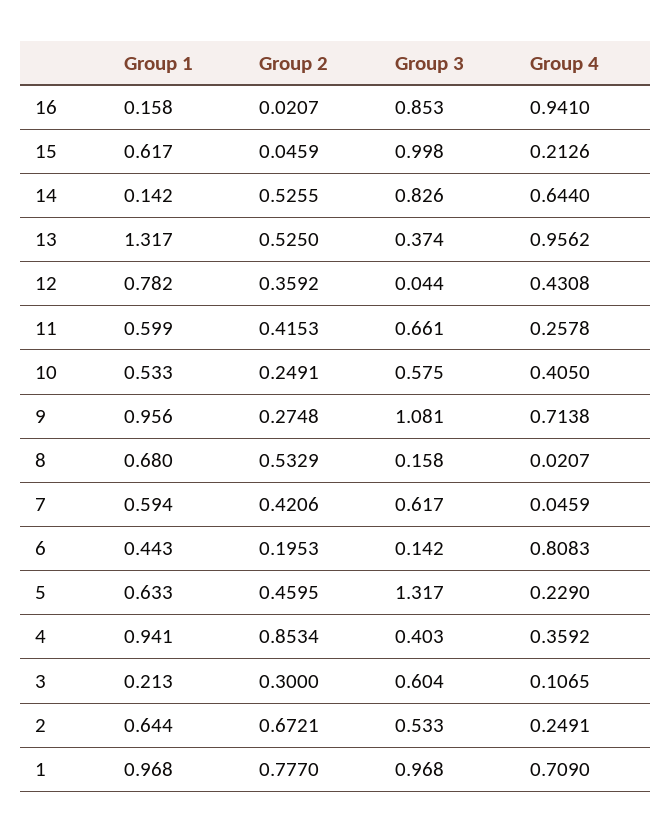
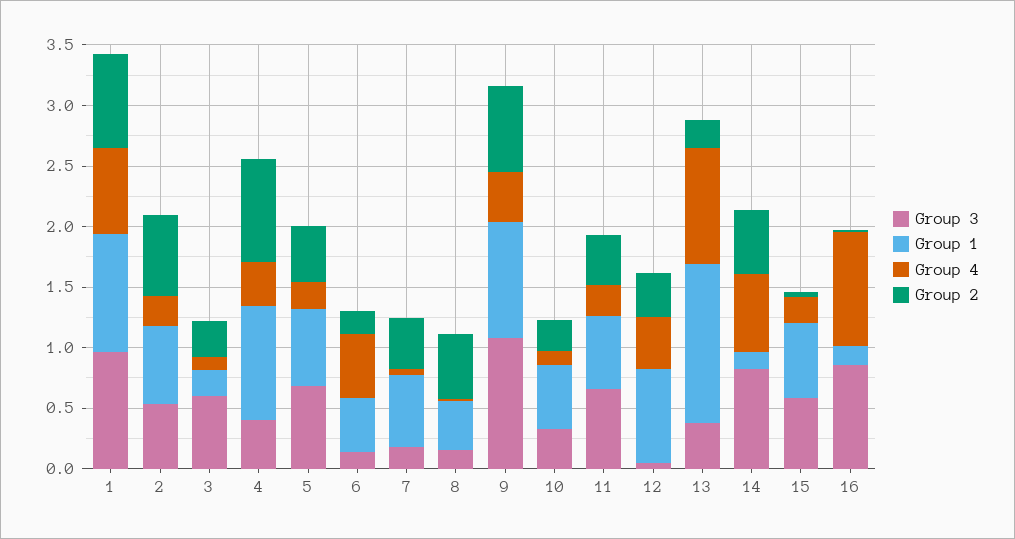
  {
    "Group 1": {
      "16": 0.158,
      "15": 0.617,
      "14": 0.142,
      "13": 1.317,
      "12": 0.782,
      "11": 0.599,
      "10": 0.533,
      "9": 0.956,
-     "8": 0.68,
+     "8": 0.4,
      "7": 0.594,
      "6": 0.443,
      "5": 0.633,
      "4": 0.941,
      "3": 0.213,
      "2": 0.644,
      "1": 0.968
    },
    "Group 2": {
      "16": 0.0207,
      "15": 0.0459,
      "14": 0.5255,
-     "13": 0.525,
+     "13": 0.2,
      "12": 0.3592,
      "11": 0.4153,
      "10": 0.2491,
-     "9": 0.2748,
+     "9": 0.7,
      "8": 0.5329,
      "7": 0.4206,
      "6": 0.1953,
      "5": 0.4595,
      "4": 0.8534,
      "3": 0.3,
      "2": 0.6721,
      "1": 0.777
    },
    "Group 3": {
      "16": 0.853,
-     "15": 0.998,
+     "15": 0.6,
      "14": 0.826,
      "13": 0.374,
      "12": 0.044,
      "11": 0.661,
-     "10": 0.575,
+     "10": 0.3,
      "9": 1.081,
      "8": 0.158,
-     "7": 0.617,
+     "7": 0.2,
      "6": 0.142,
-     "5": 1.317,
+     "5": 0.7,
      "4": 0.403,
      "3": 0.604,
      "2": 0.533,
      "1": 0.968
    },
    "Group 4": {
      "16": 0.941,
      "15": 0.2126,
      "14": 0.644,
      "13": 0.9562,
      "12": 0.4308,
      "11": 0.2578,
-     "10": 0.405,
+     "10": 0.1,
-     "9": 0.7138,
+     "9": 0.4,
      "8": 0.0207,
      "7": 0.0459,
-     "6": 0.8083,
+     "6": 0.5,
      "5": 0.229,
      "4": 0.3592,
      "3": 0.1065,
      "2": 0.2491,
      "1": 0.709
    }
  }

